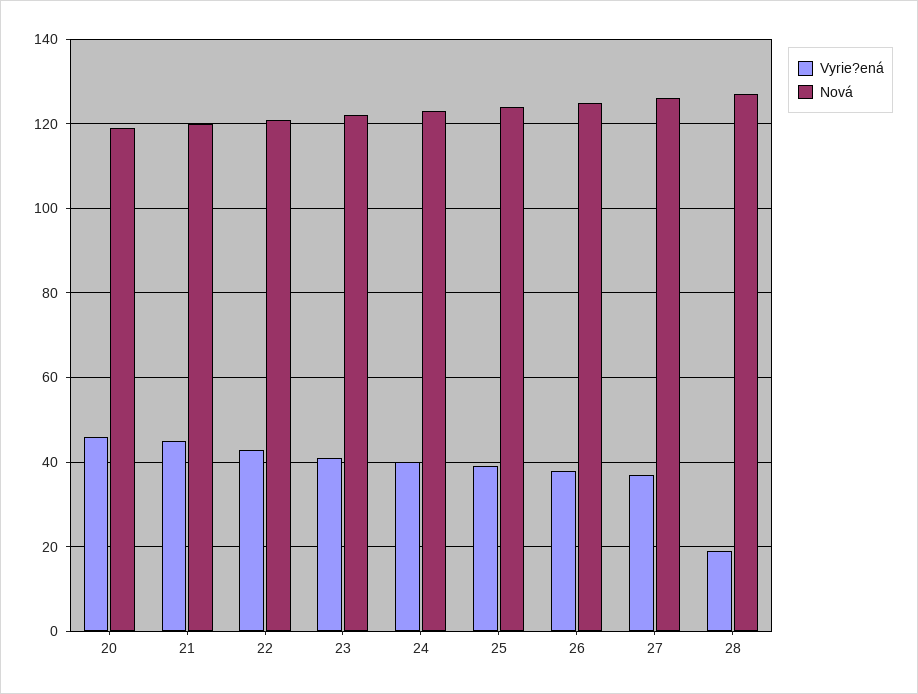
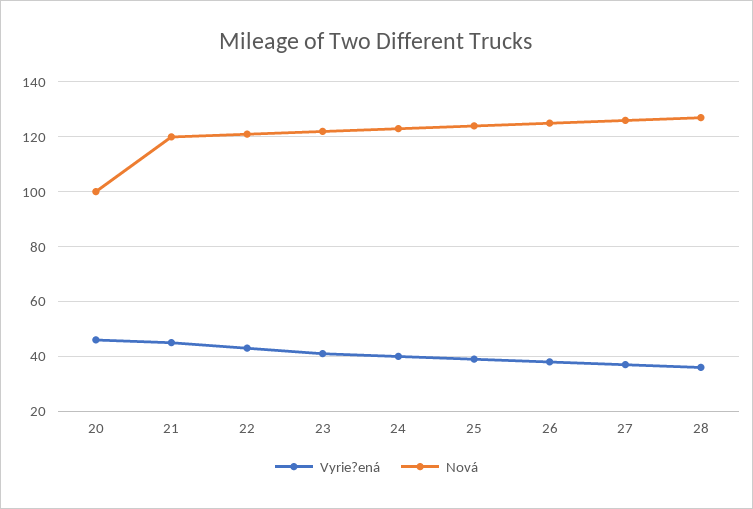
  {
    "Vyrie?ená": {
      "20": 45,
      "21": 45,
      "22": 45,
      "23": 40,
      "24": 40,
      "25": 40,
      "26": 40,
      "27": 35,
-     "28": 20
+     "28": 35
    },
    "Nová": {
-     "20": 120,
+     "20": 100,
      "21": 120,
      "22": 120,
      "23": 120,
      "24": 125,
      "25": 125,
      "26": 125,
      "27": 125,
      "28": 125
    }
  }

